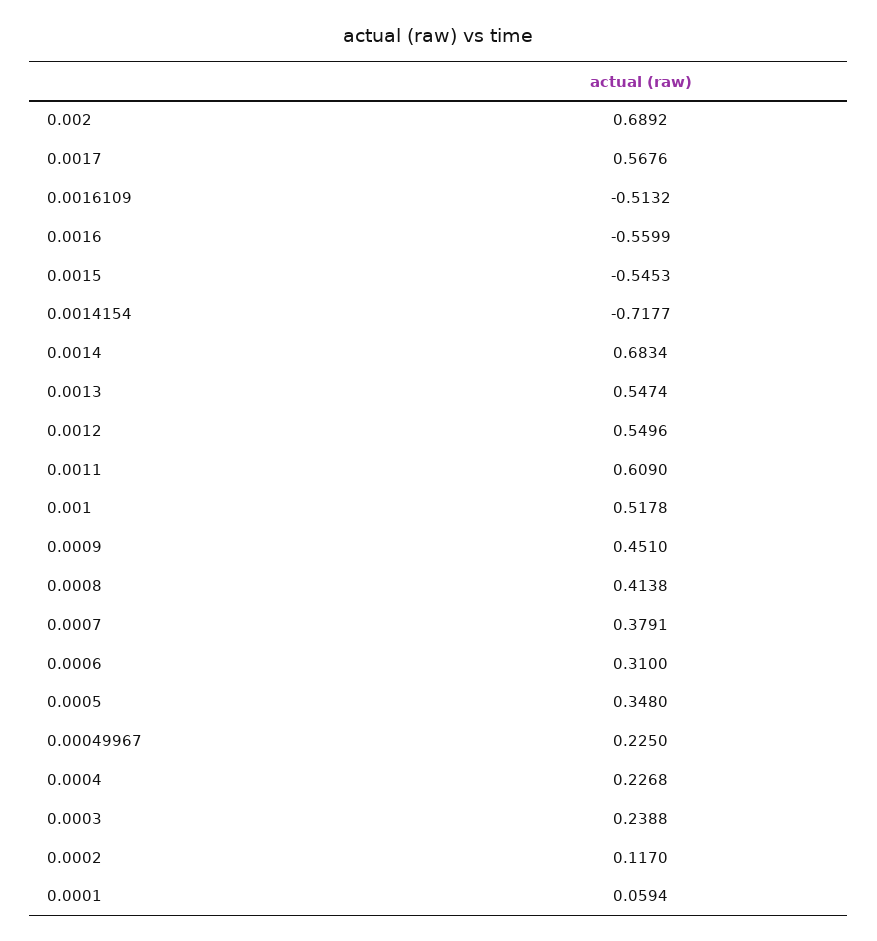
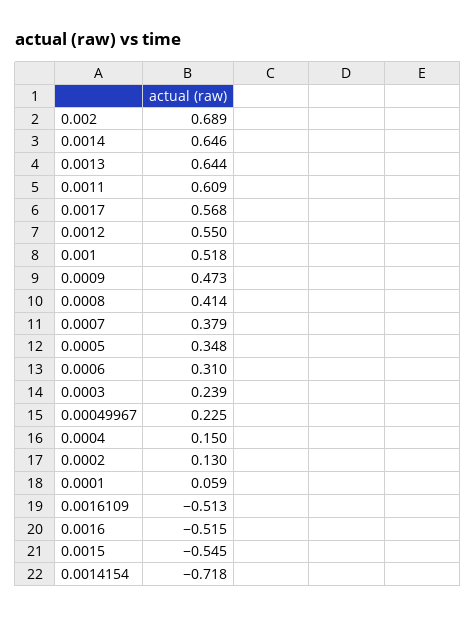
  {
    "0.002": 0.6892,
    "0.0017": 0.5676,
    "0.0016109": -0.5132,
-   "0.0016": -0.5599,
+   "0.0016": -0.515,
    "0.0015": -0.5453,
    "0.0014154": -0.7177,
-   "0.0014": 0.6834,
+   "0.0014": 0.646,
-   "0.0013": 0.5474,
+   "0.0013": 0.644,
    "0.0012": 0.5496,
    "0.0011": 0.609,
    "0.001": 0.5178,
-   "0.0009": 0.451,
+   "0.0009": 0.473,
    "0.0008": 0.4138,
    "0.0007": 0.3791,
    "0.0006": 0.31,
    "0.0005": 0.348,
    "0.00049967": 0.225,
-   "0.0004": 0.2268,
+   "0.0004": 0.15,
    "0.0003": 0.2388,
-   "0.0002": 0.117,
+   "0.0002": 0.13,
    "0.0001": 0.0594
  }

